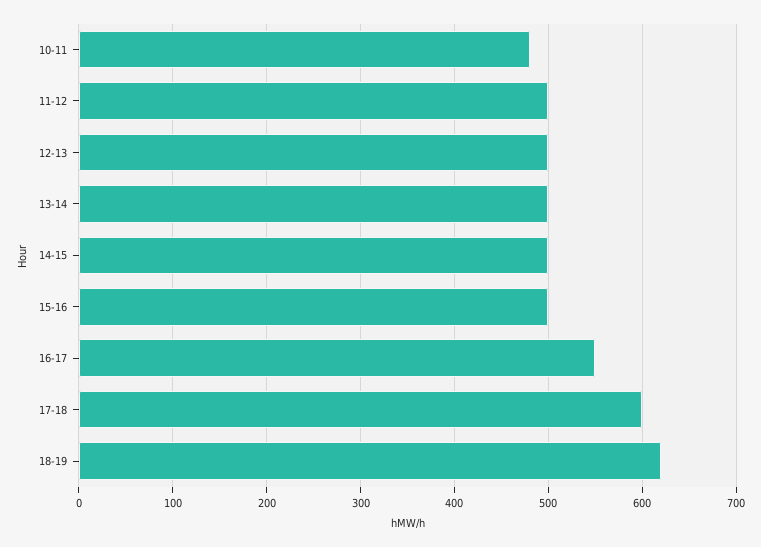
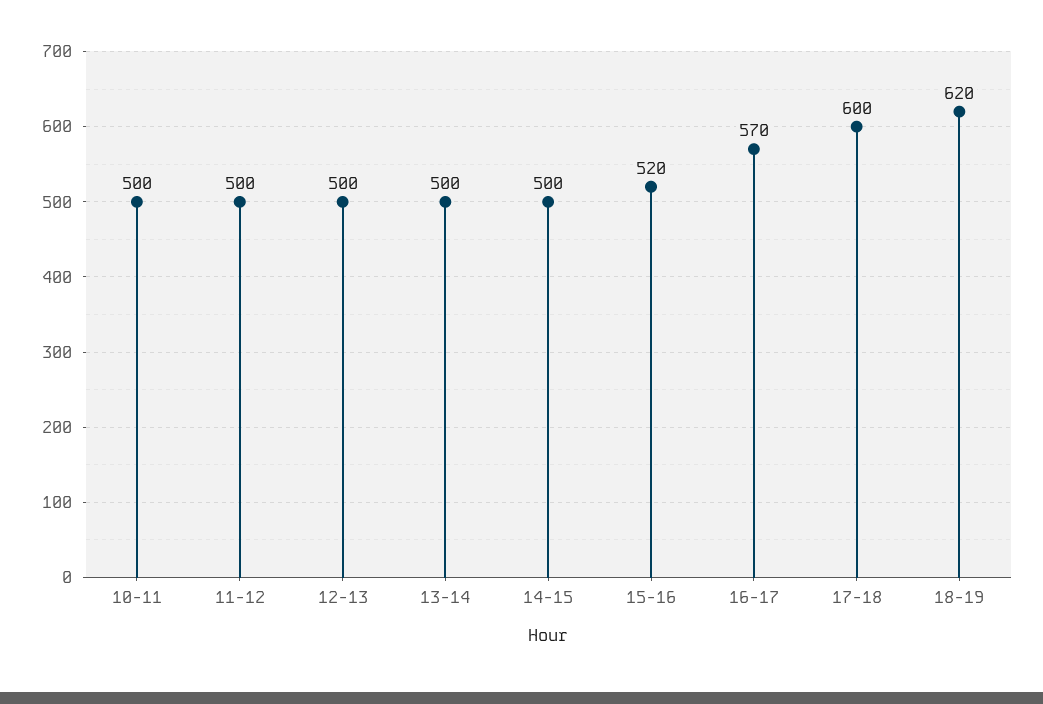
  {
-   "10-11": 480,
+   "10-11": 500,
    "11-12": 500,
    "12-13": 500,
    "13-14": 500,
    "14-15": 500,
-   "15-16": 500,
+   "15-16": 520,
-   "16-17": 550,
+   "16-17": 570,
    "17-18": 600,
    "18-19": 620
  }

